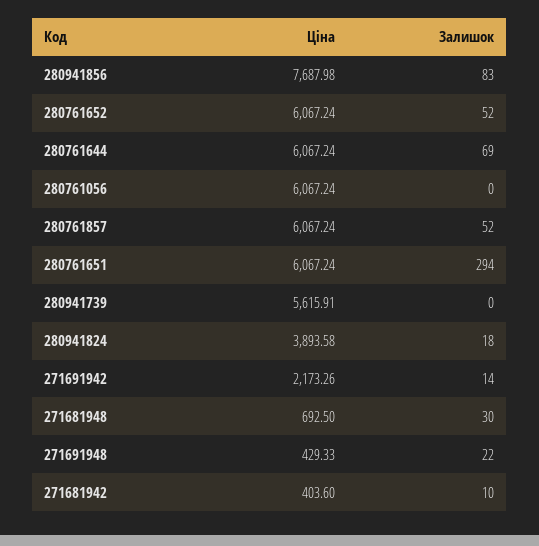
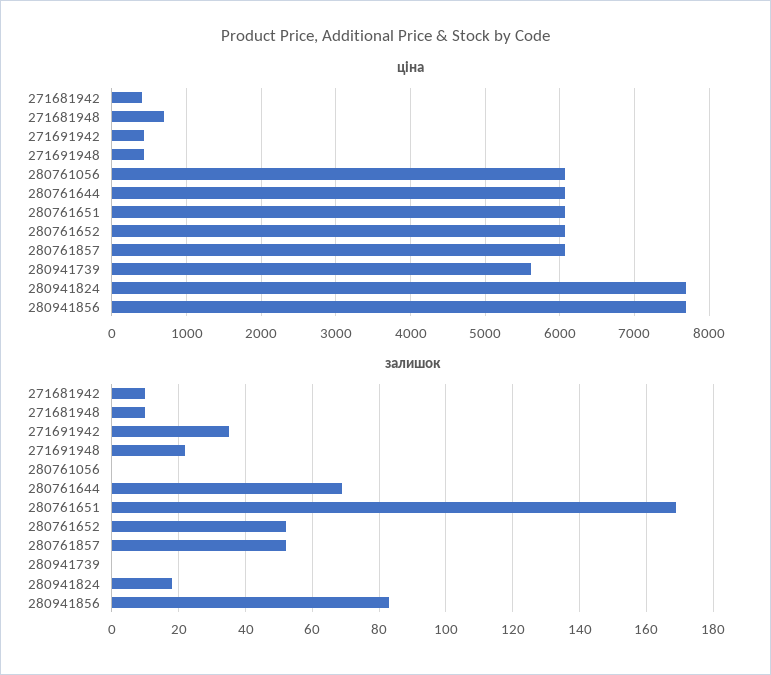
  {
    "Ціна": {
      "280941856": 7687.98,
      "280761652": 6067.24,
      "280761644": 6067.24,
      "280761056": 6067.24,
      "280761857": 6067.24,
      "280761651": 6067.24,
      "280941739": 5615.91,
-     "280941824": 3893.58,
+     "280941824": 7700,
-     "271691942": 2173.26,
+     "271691942": 400,
      "271681948": 692.5,
      "271691948": 429.33,
      "271681942": 403.6
    },
    "Залишок": {
      "280941856": 83,
      "280761652": 52,
      "280761644": 69,
      "280761056": 0,
      "280761857": 52,
-     "280761651": 294,
+     "280761651": 170,
      "280941739": 0,
      "280941824": 18,
-     "271691942": 14,
+     "271691942": 35,
-     "271681948": 30,
+     "271681948": 10,
      "271691948": 22,
      "271681942": 10
    }
  }

